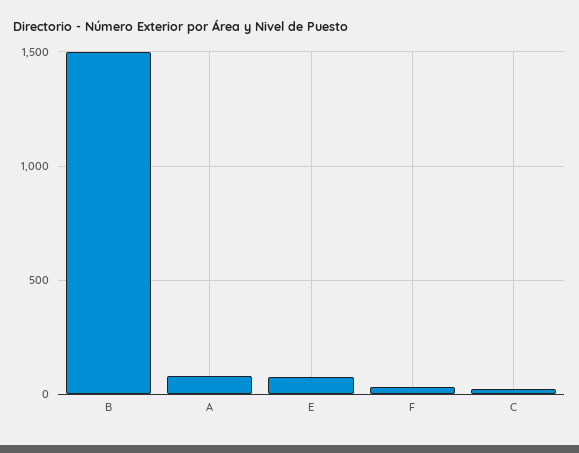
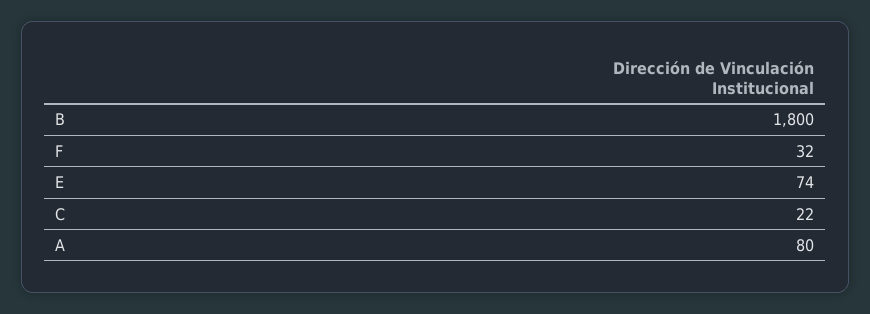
  {
-   "B": 1500,
+   "B": 1800,
    "A": 80,
    "E": 74,
    "F": 32,
    "C": 22
  }

